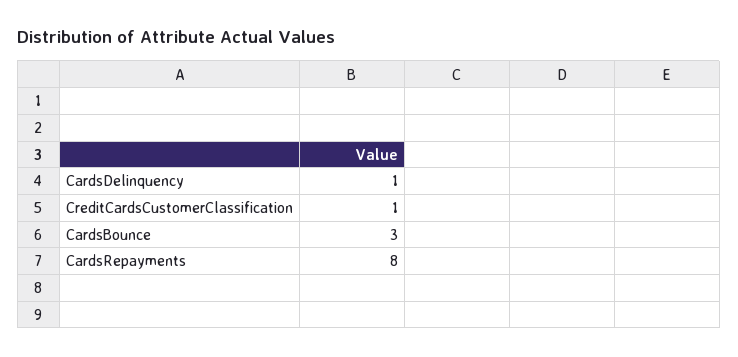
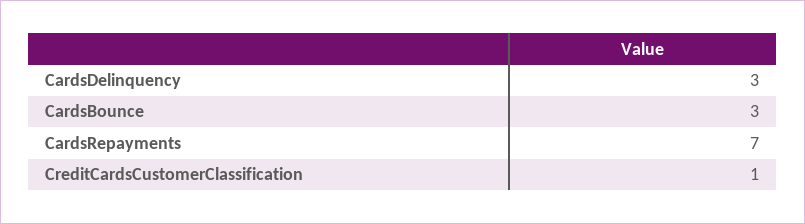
  {
-   "CardsDelinquency": 1,
+   "CardsDelinquency": 3,
    "CreditCardsCustomerClassification": 1,
    "CardsBounce": 3,
-   "CardsRepayments": 8
+   "CardsRepayments": 7
  }

